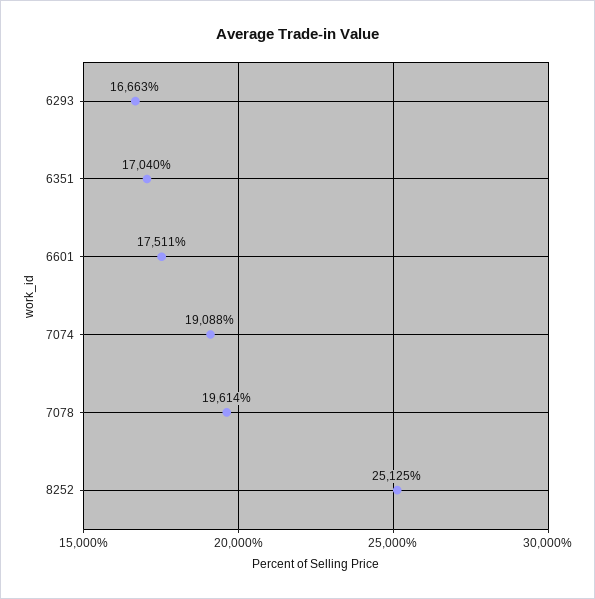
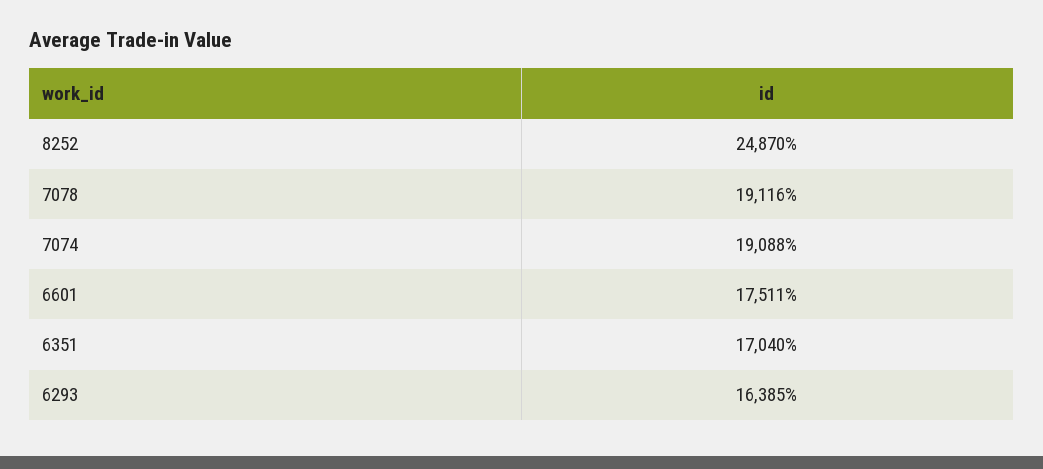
  {
-   "6293": 16663,
+   "6293": 16385,
    "6351": 17040,
    "6601": 17511,
    "7074": 19088,
-   "7078": 19614,
+   "7078": 19116,
-   "8252": 25125
+   "8252": 24870
  }

